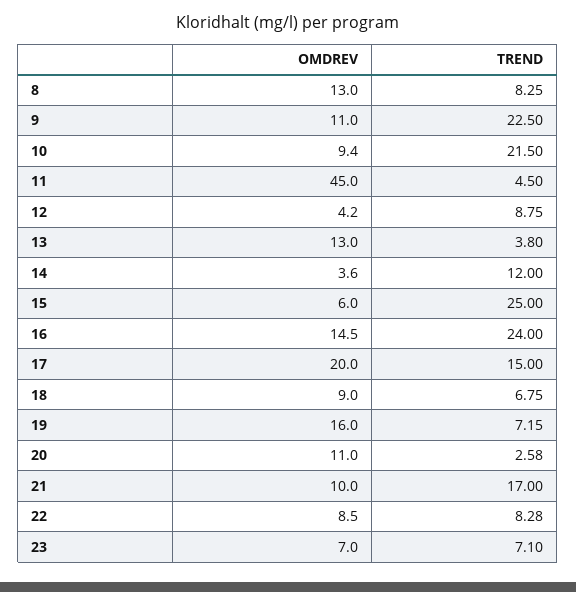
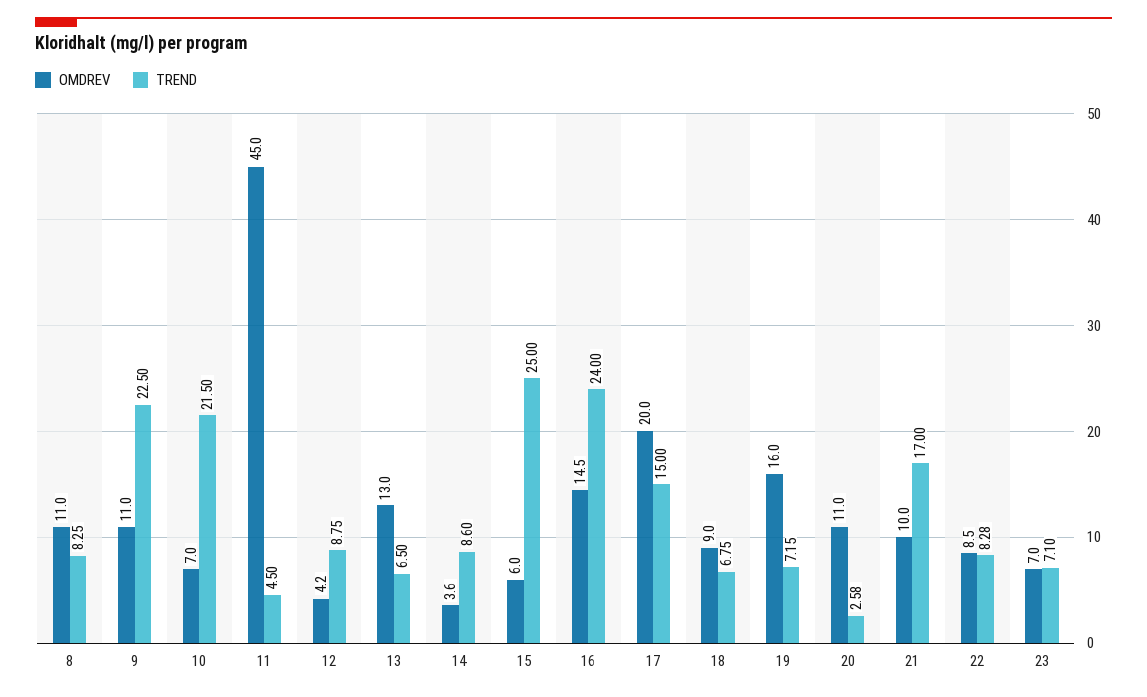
  {
    "OMDREV": {
-     "8": 13,
+     "8": 11,
      "9": 11,
-     "10": 9.4,
+     "10": 7,
      "11": 45,
      "12": 4.2,
      "13": 13,
      "14": 3.6,
      "15": 6,
      "16": 14.5,
      "17": 20,
      "18": 9,
      "19": 16,
      "20": 11,
      "21": 10,
      "22": 8.5,
      "23": 7
    },
    "TREND": {
      "8": 8.25,
      "9": 22.5,
      "10": 21.5,
      "11": 4.5,
      "12": 8.75,
-     "13": 3.8,
+     "13": 6.5,
-     "14": 12,
+     "14": 8.6,
      "15": 25,
      "16": 24,
      "17": 15,
      "18": 6.75,
      "19": 7.15,
      "20": 2.58,
      "21": 17,
      "22": 8.28,
      "23": 7.1
    }
  }

